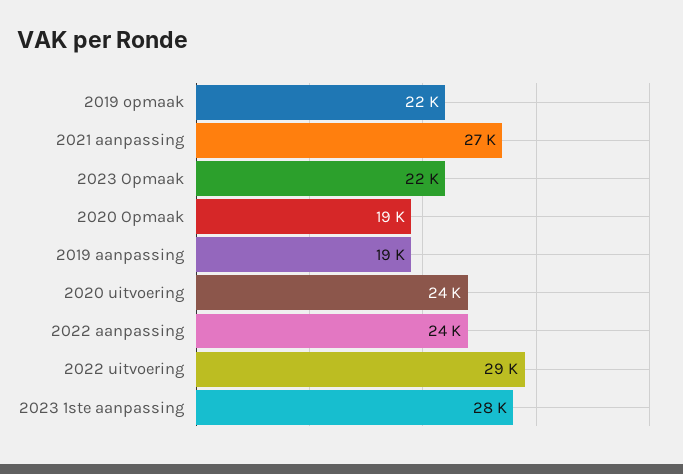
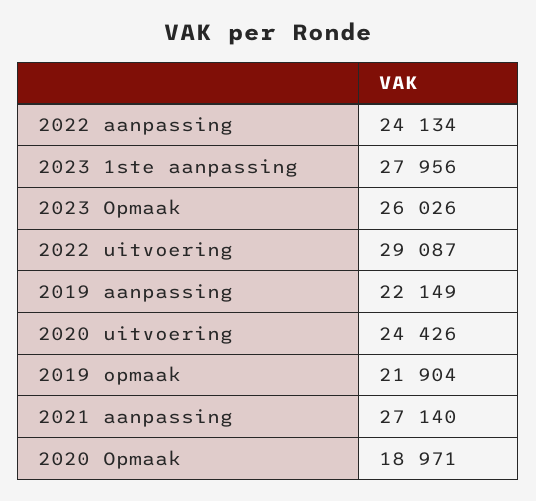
  {
    "2019 opmaak": 21904,
    "2021 aanpassing": 27140,
-   "2023 Opmaak": 22000,
+   "2023 Opmaak": 26026,
    "2020 Opmaak": 18971,
-   "2019 aanpassing": 19000,
+   "2019 aanpassing": 22149,
    "2020 uitvoering": 24426,
    "2022 aanpassing": 24134,
    "2022 uitvoering": 29087,
    "2023 1ste aanpassing": 27956
  }

